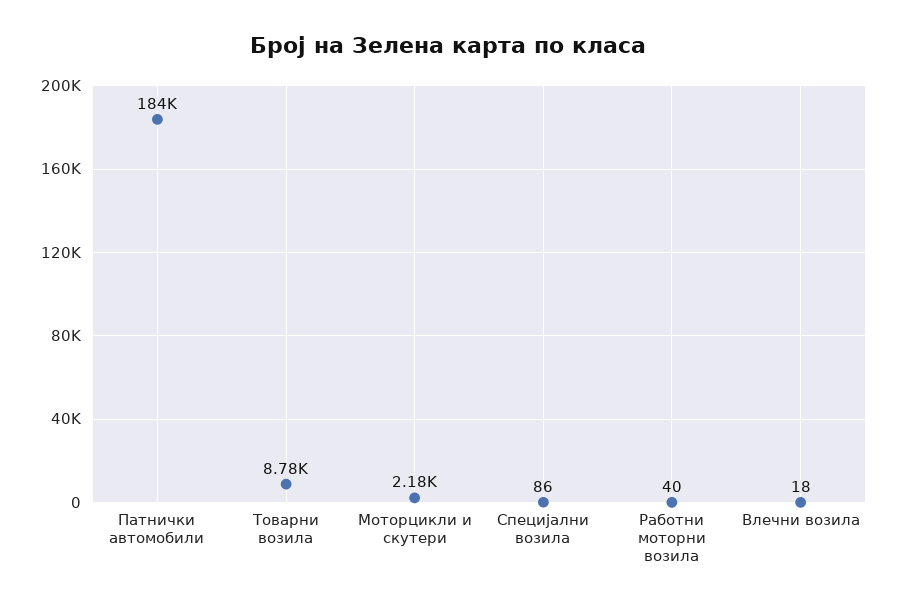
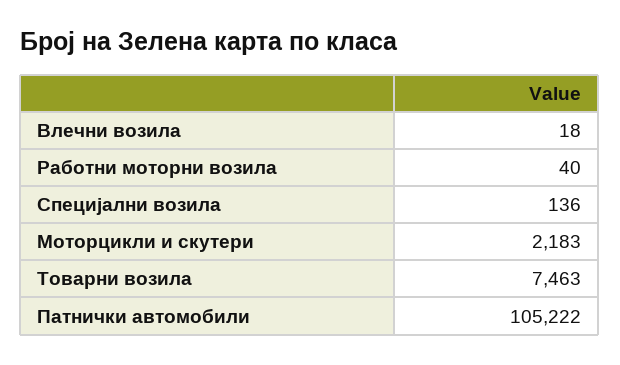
  {
-   "Патнички автомобили": 184000,
+   "Патнички автомобили": 105222,
-   "Товарни возила": 8780,
+   "Товарни возила": 7463,
    "Моторцикли и скутери": 2183,
-   "Специјални возила": 86,
+   "Специјални возила": 136,
    "Работни моторни возила": 40,
    "Влечни возила": 18
  }

